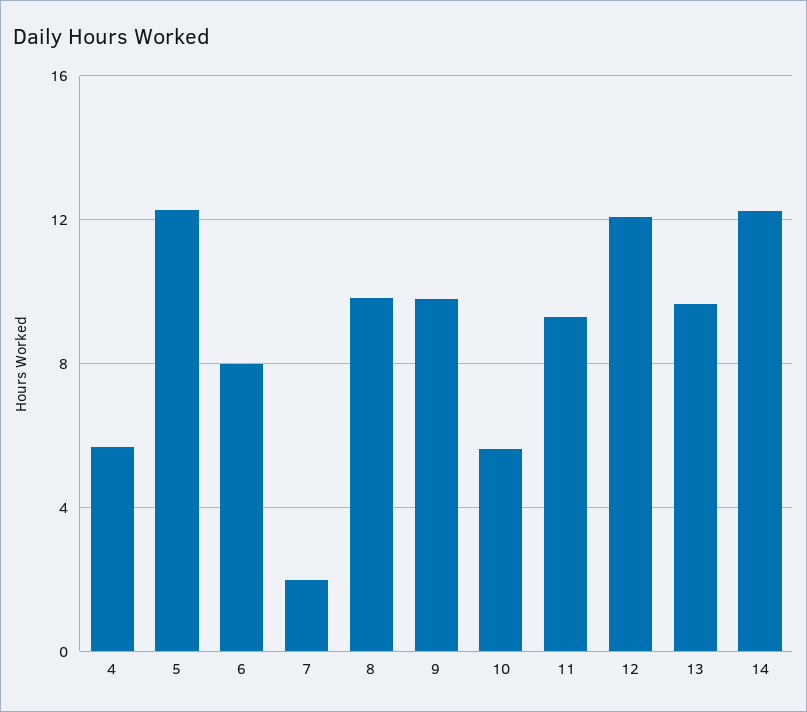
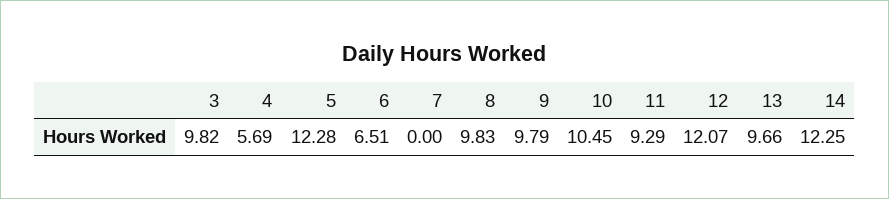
  {
    "4": 5.69,
    "5": 12.28,
-   "6": 8,
+   "6": 6.51,
-   "7": 2,
+   "7": 0,
    "8": 9.83,
    "9": 9.79,
-   "10": 5.5,
+   "10": 10.45,
    "11": 9.29,
    "12": 12.07,
    "13": 9.66,
-   "14": 12.25
+   "14": 12.25,
+   "3": 9.82
  }

